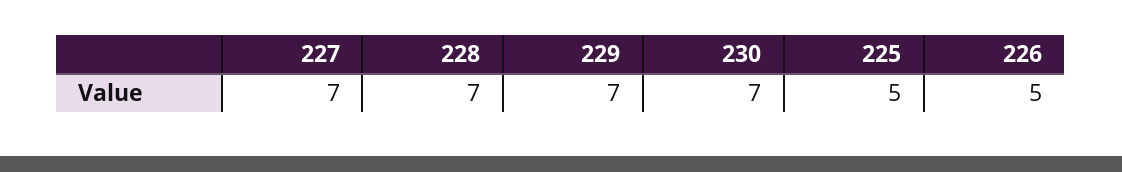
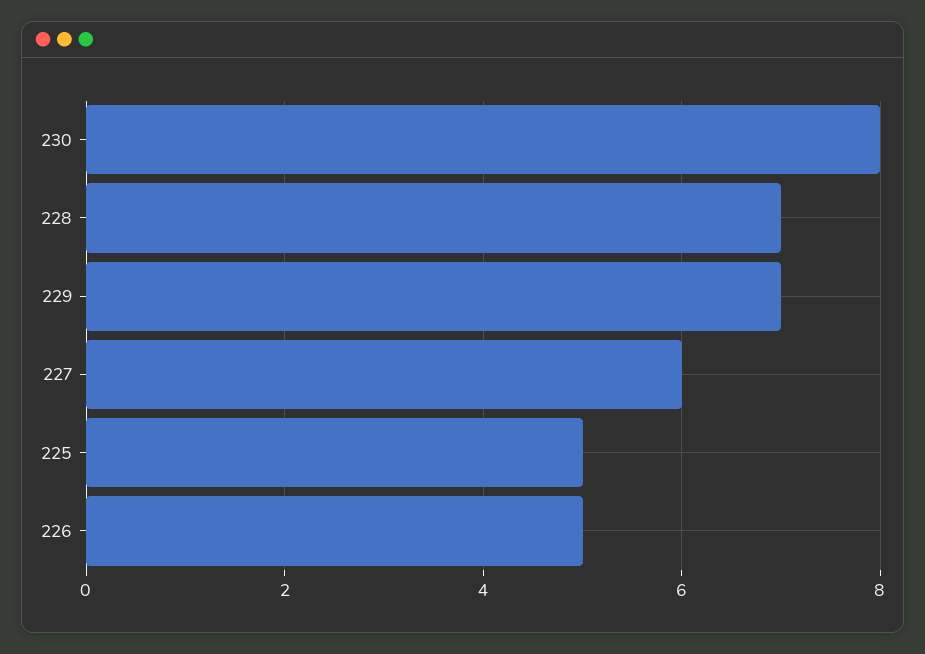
  {
-   "227": 7,
+   "227": 6,
    "228": 7,
    "229": 7,
-   "230": 7,
+   "230": 8,
    "225": 5,
    "226": 5
  }

